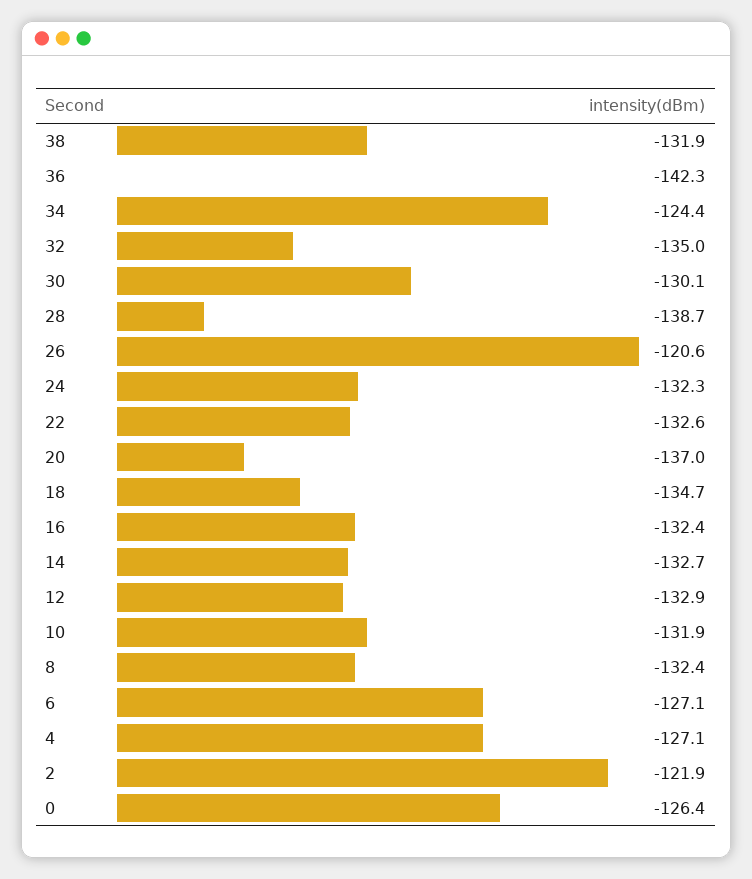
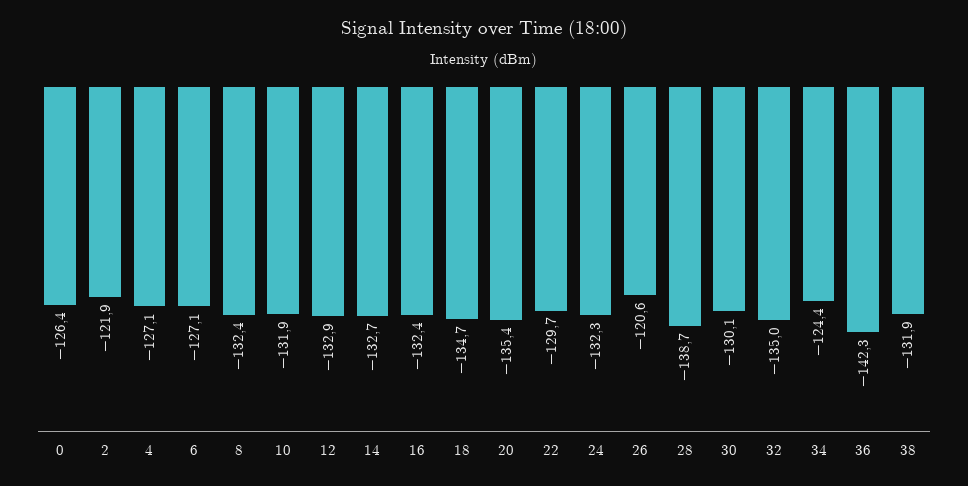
  {
    "38": -131.9,
    "36": -142.3,
    "34": -124.4,
    "32": -135,
    "30": -130.1,
    "28": -138.7,
    "26": -120.6,
    "24": -132.3,
-   "22": -132.6,
+   "22": -129.7,
-   "20": -137,
+   "20": -135.4,
    "18": -134.7,
    "16": -132.4,
    "14": -132.7,
    "12": -132.9,
    "10": -131.9,
    "8": -132.4,
    "6": -127.1,
    "4": -127.1,
    "2": -121.9,
    "0": -126.4
  }

